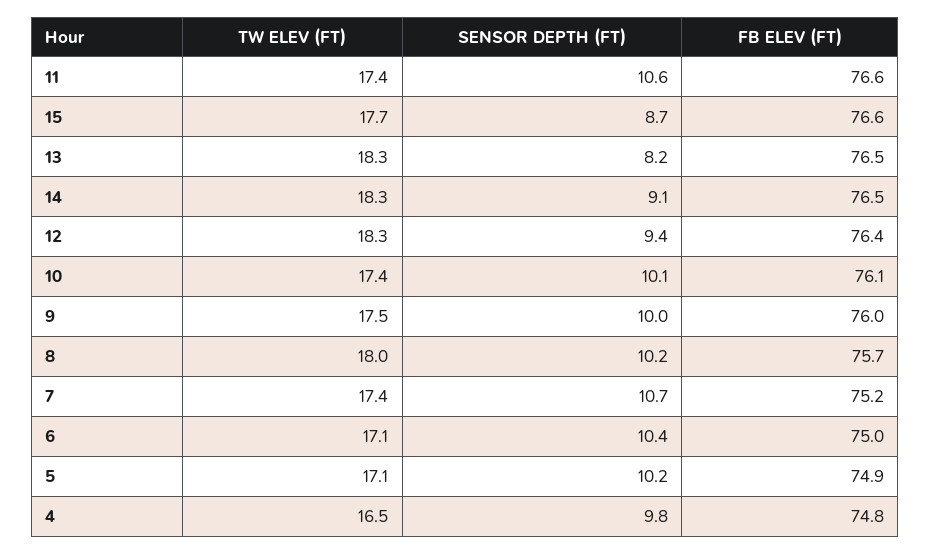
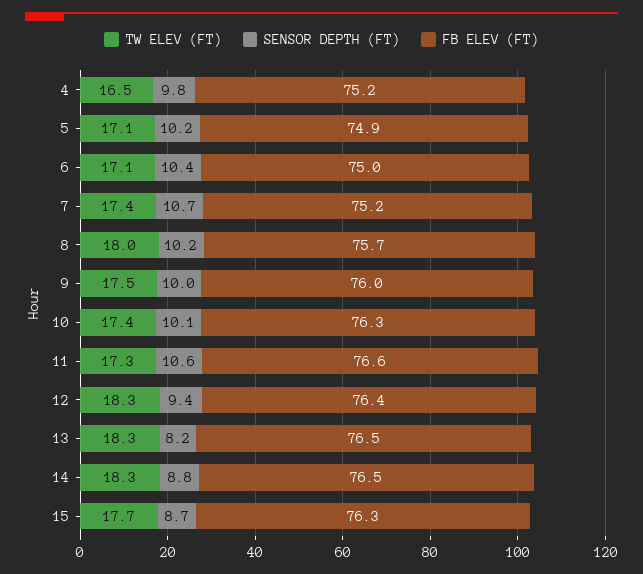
  {
    "TW ELEV (FT)": {
-     "11": 17.4,
+     "11": 17.3,
      "15": 17.7,
      "13": 18.3,
      "14": 18.3,
      "12": 18.3,
      "10": 17.4,
      "9": 17.5,
      "8": 18,
      "7": 17.4,
      "6": 17.1,
      "5": 17.1,
      "4": 16.5
    },
    "SENSOR DEPTH (FT)": {
      "11": 10.6,
      "15": 8.7,
      "13": 8.2,
-     "14": 9.1,
+     "14": 8.8,
      "12": 9.4,
      "10": 10.1,
      "9": 10,
      "8": 10.2,
      "7": 10.7,
      "6": 10.4,
      "5": 10.2,
      "4": 9.8
    },
    "FB ELEV (FT)": {
      "11": 76.6,
-     "15": 76.6,
+     "15": 76.3,
      "13": 76.5,
      "14": 76.5,
      "12": 76.4,
-     "10": 76.1,
+     "10": 76.3,
      "9": 76,
      "8": 75.7,
      "7": 75.2,
      "6": 75,
      "5": 74.9,
-     "4": 74.8
+     "4": 75.2
    }
  }

